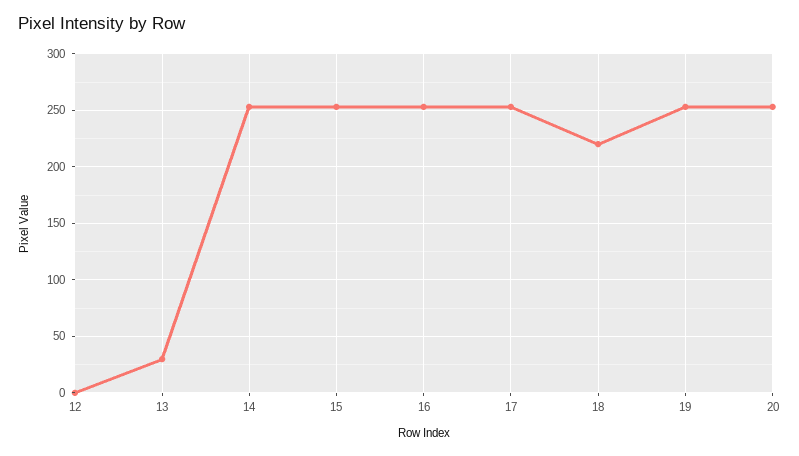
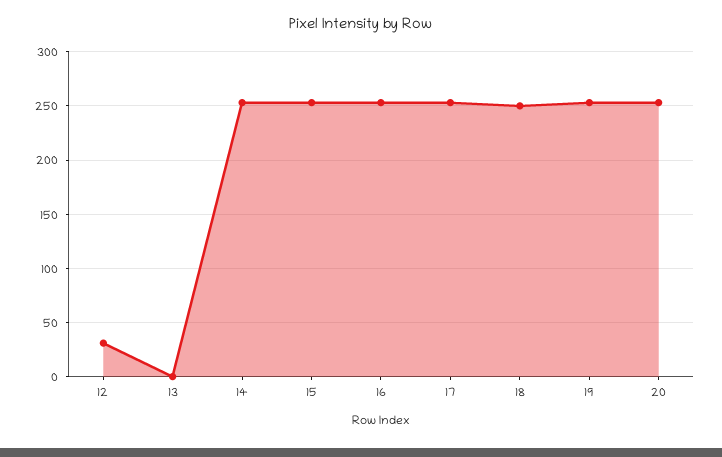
  {
-   "12": 0,
+   "12": 30,
-   "13": 30,
+   "13": 0,
    "14": 250,
    "15": 250,
    "16": 250,
    "17": 250,
-   "18": 220,
+   "18": 250,
    "19": 250,
    "20": 250
  }

